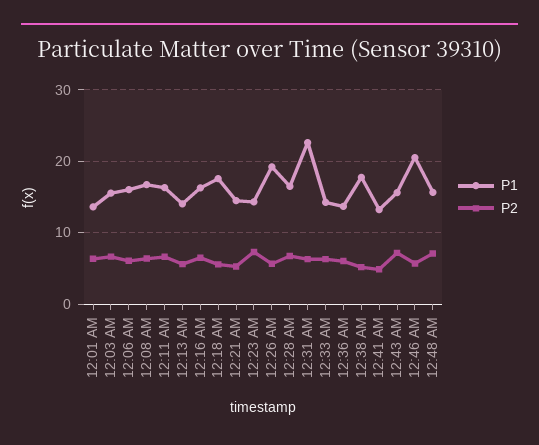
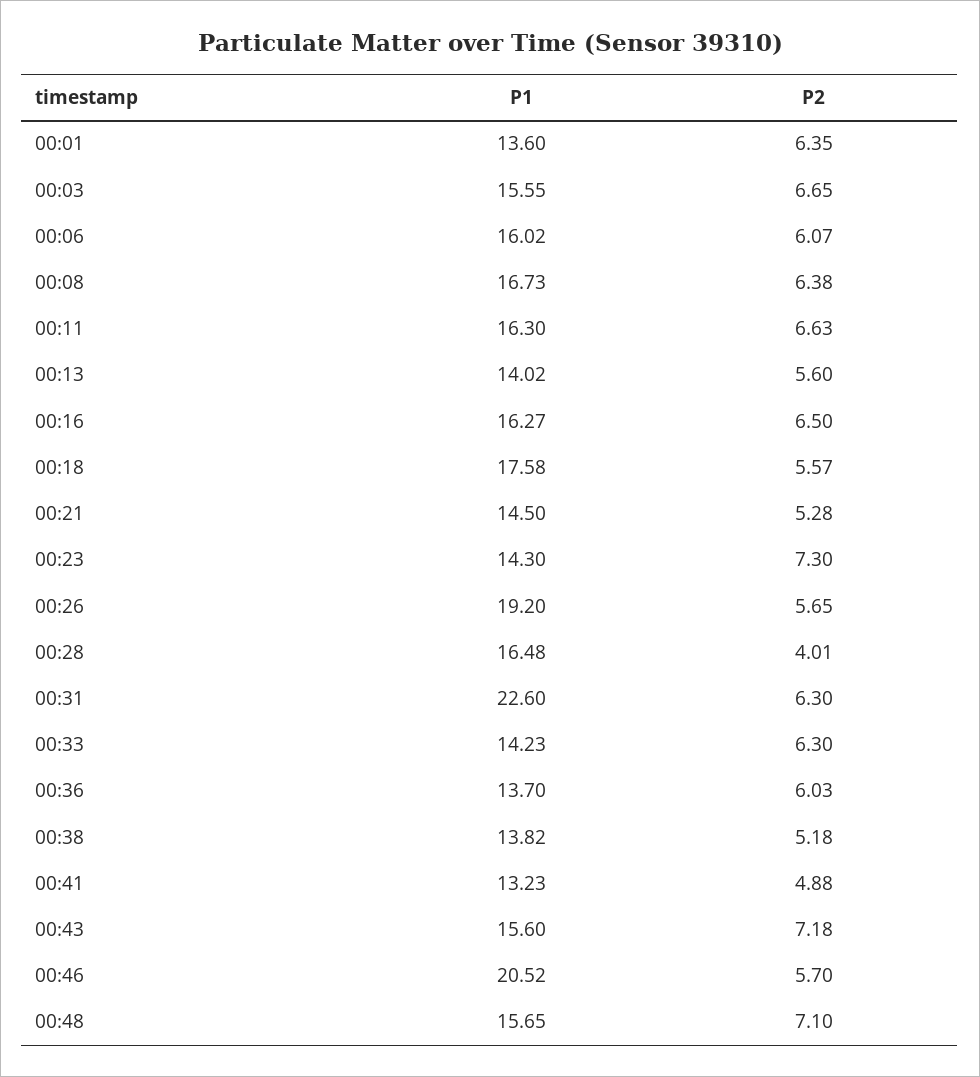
  {
    "P1": {
      "12:01 AM": 13.6,
      "12:03 AM": 15.55,
      "12:06 AM": 16.02,
      "12:08 AM": 16.73,
      "12:11 AM": 16.3,
      "12:13 AM": 14.02,
      "12:16 AM": 16.27,
      "12:18 AM": 17.58,
      "12:21 AM": 14.5,
      "12:23 AM": 14.3,
      "12:26 AM": 19.2,
      "12:28 AM": 16.48,
      "12:31 AM": 22.6,
      "12:33 AM": 14.23,
      "12:36 AM": 13.7,
-     "12:38 AM": 18,
+     "12:38 AM": 13.82,
      "12:41 AM": 13.23,
      "12:43 AM": 15.6,
      "12:46 AM": 20.52,
      "12:48 AM": 15.65
    },
    "P2": {
      "12:01 AM": 6.35,
      "12:03 AM": 6.65,
      "12:06 AM": 6.07,
      "12:08 AM": 6.38,
      "12:11 AM": 6.63,
      "12:13 AM": 5.6,
      "12:16 AM": 6.5,
      "12:18 AM": 5.57,
      "12:21 AM": 5.28,
      "12:23 AM": 7.3,
      "12:26 AM": 5.65,
-     "12:28 AM": 7,
+     "12:28 AM": 4.01,
      "12:31 AM": 6.3,
      "12:33 AM": 6.3,
      "12:36 AM": 6.03,
      "12:38 AM": 5.18,
      "12:41 AM": 4.88,
      "12:43 AM": 7.18,
      "12:46 AM": 5.7,
      "12:48 AM": 7.1
    }
  }

